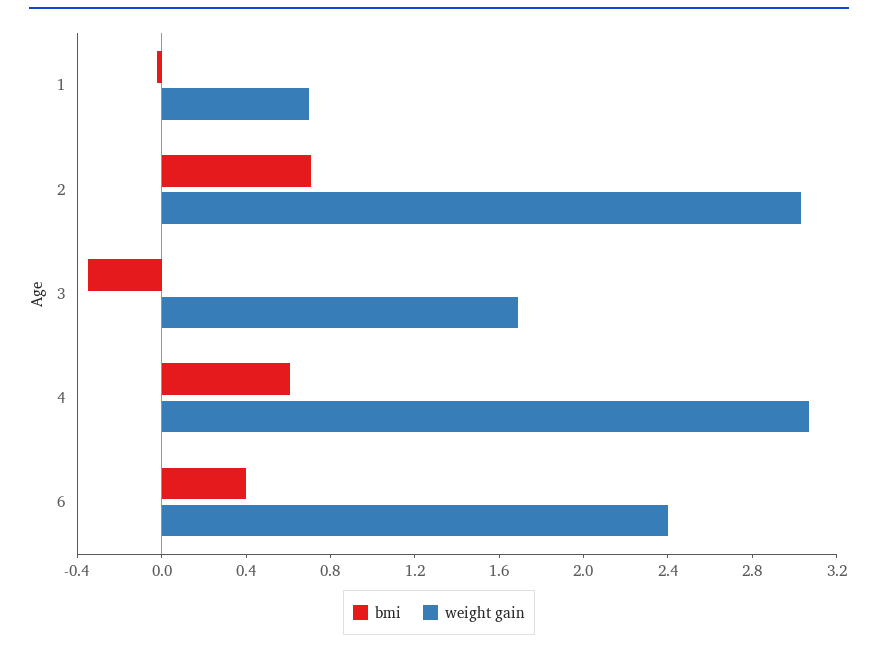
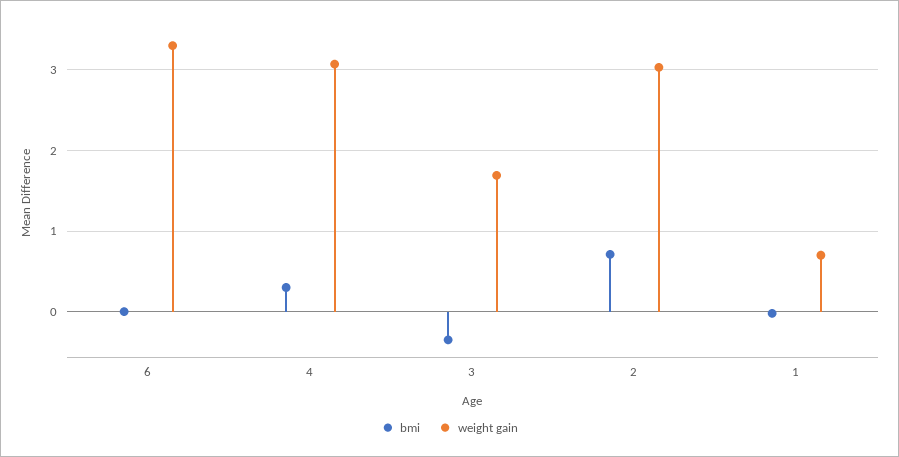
  {
    "bmi": {
      "1": 0,
      "2": 0.7,
      "3": -0.4,
-     "4": 0.6,
+     "4": 0.3,
-     "6": 0.4
+     "6": 0
    },
    "weight gain": {
      "1": 0.7,
      "2": 3,
      "3": 1.7,
      "4": 3.1,
-     "6": 2.4
+     "6": 3.3
    }
  }

